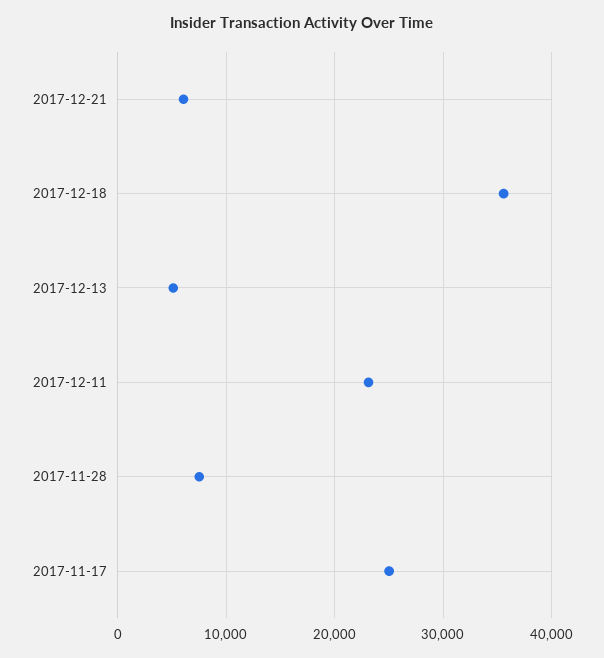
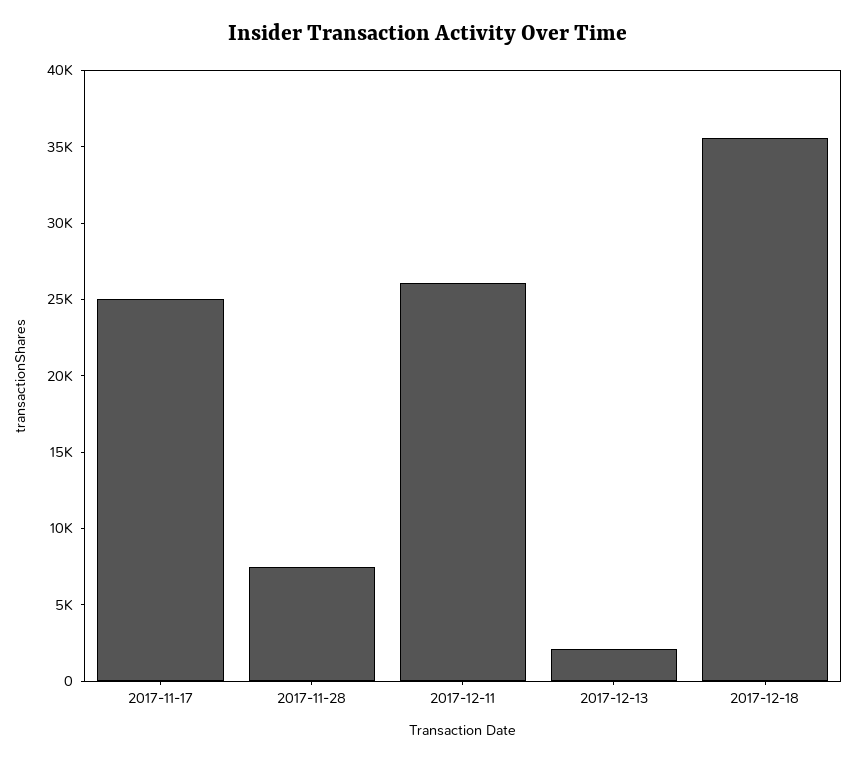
  {
-   "2017-12-21": 6000,
    "2017-12-18": 36000,
-   "2017-12-13": 5000,
+   "2017-12-13": 2000,
-   "2017-12-11": 23000,
+   "2017-12-11": 26000,
    "2017-11-28": 8000,
    "2017-11-17": 25000
  }

